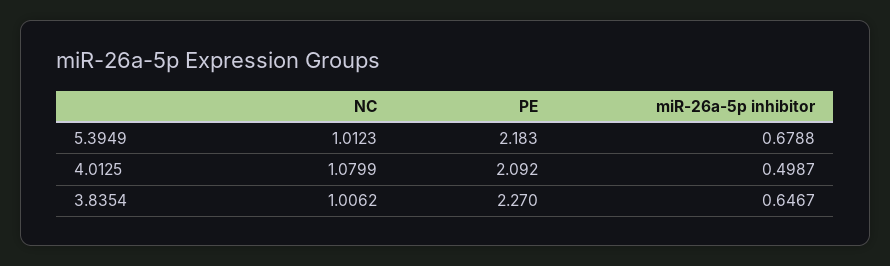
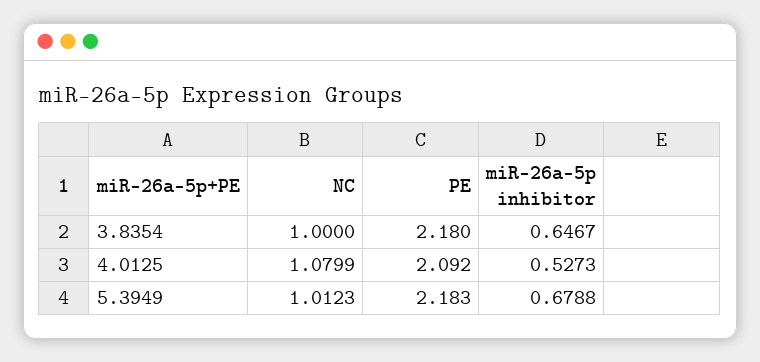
  {
    "NC": {
      "5.3949": 1.0123,
      "4.0125": 1.0799,
-     "3.8354": 1.0062
+     "3.8354": 1
    },
    "PE": {
      "5.3949": 2.183,
      "4.0125": 2.092,
-     "3.8354": 2.27
+     "3.8354": 2.18
    },
    "miR-26a-5p inhibitor": {
      "5.3949": 0.6788,
-     "4.0125": 0.4987,
+     "4.0125": 0.5273,
      "3.8354": 0.6467
    }
  }

